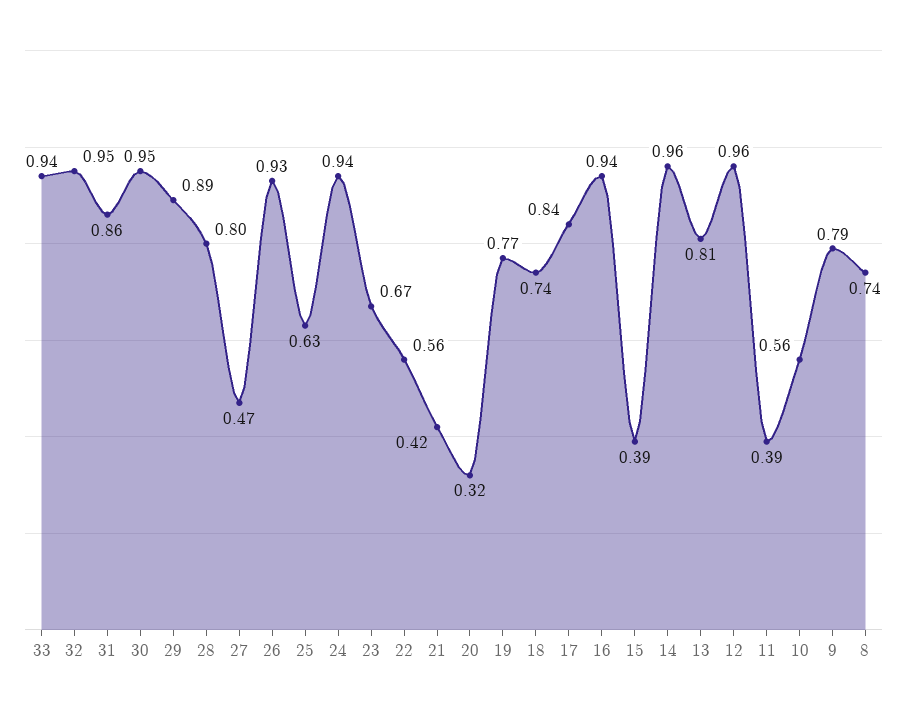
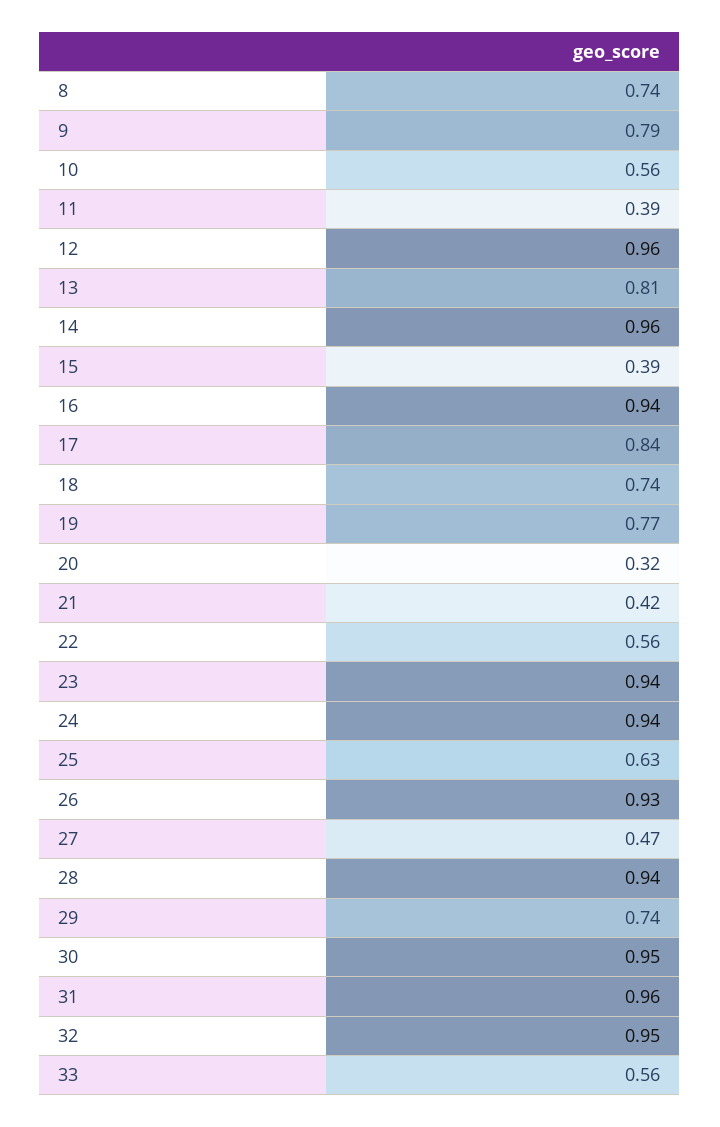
  {
-   "33": 0.94,
+   "33": 0.56,
    "32": 0.95,
-   "31": 0.86,
+   "31": 0.96,
    "30": 0.95,
-   "29": 0.89,
+   "29": 0.74,
-   "28": 0.8,
+   "28": 0.94,
    "27": 0.47,
    "26": 0.93,
    "25": 0.63,
    "24": 0.94,
-   "23": 0.67,
+   "23": 0.94,
    "22": 0.56,
    "21": 0.42,
    "20": 0.32,
    "19": 0.77,
    "18": 0.74,
    "17": 0.84,
    "16": 0.94,
    "15": 0.39,
    "14": 0.96,
    "13": 0.81,
    "12": 0.96,
    "11": 0.39,
    "10": 0.56,
    "9": 0.79,
    "8": 0.74
  }

